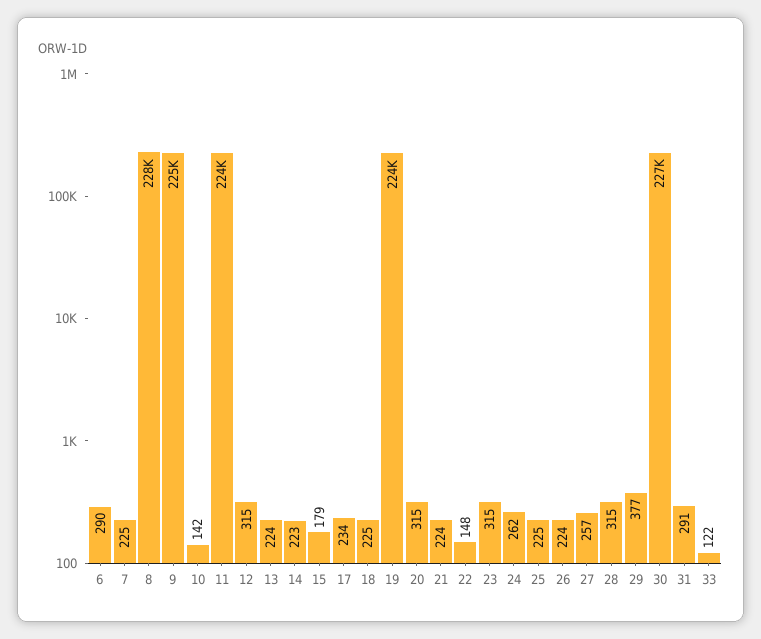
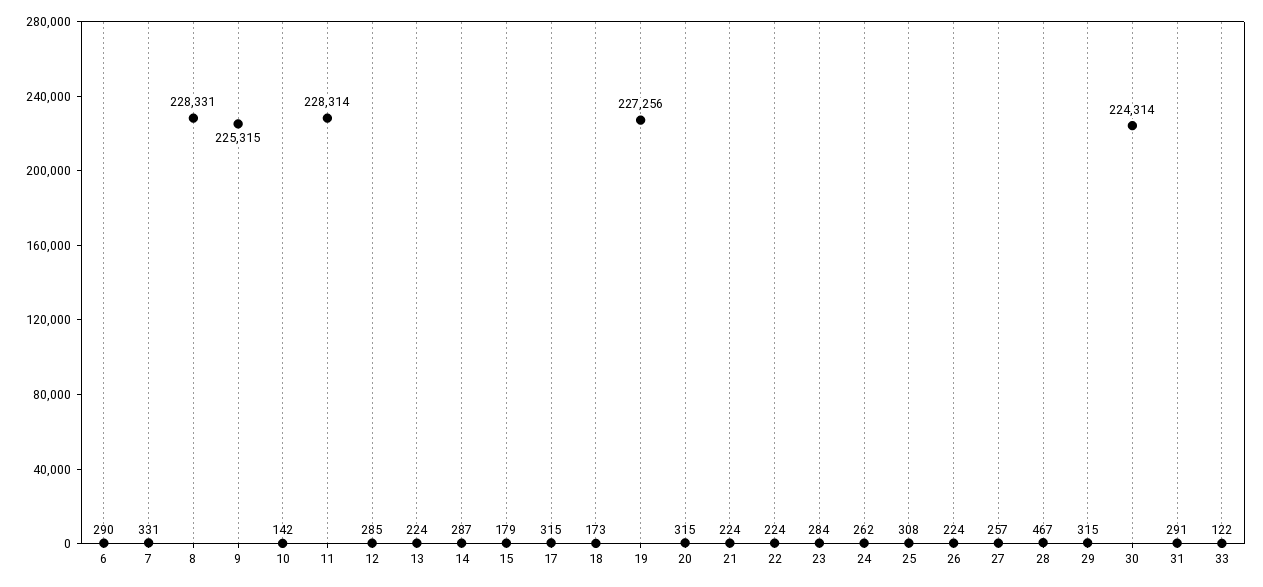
  {
    "6": 290,
-   "7": 225,
+   "7": 331,
    "8": 228331,
    "9": 225315,
    "10": 142,
-   "11": 224000,
+   "11": 228314,
-   "12": 315,
+   "12": 285,
    "13": 224,
-   "14": 223,
+   "14": 287,
    "15": 179,
-   "17": 234,
+   "17": 315,
-   "18": 225,
+   "18": 173,
-   "19": 224000,
+   "19": 227256,
    "20": 315,
    "21": 224,
-   "22": 148,
+   "22": 224,
-   "23": 315,
+   "23": 284,
    "24": 262,
-   "25": 225,
+   "25": 308,
    "26": 224,
    "27": 257,
-   "28": 315,
+   "28": 467,
-   "29": 377,
+   "29": 315,
-   "30": 227000,
+   "30": 224314,
    "31": 291,
    "33": 122
  }

